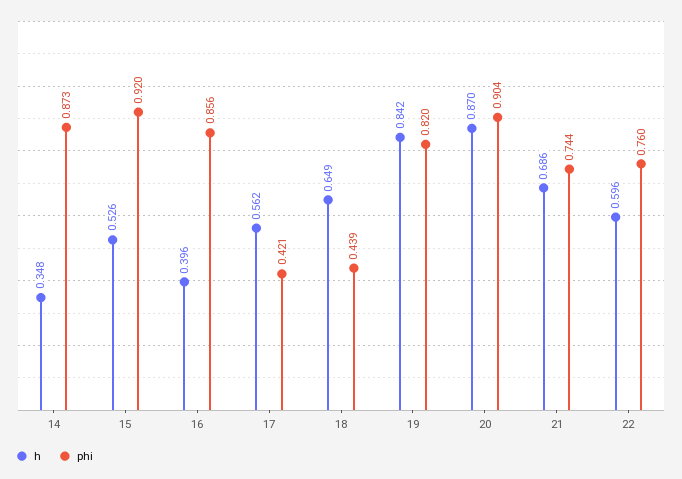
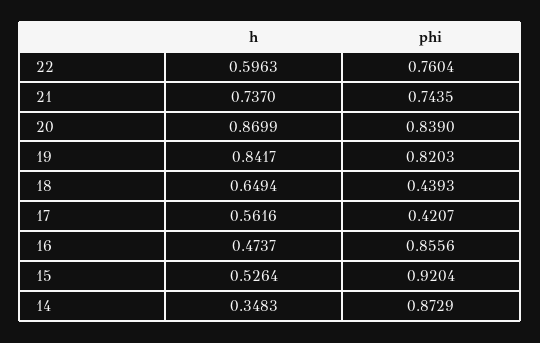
  {
    "h": {
      "14": 0.3483,
      "15": 0.5264,
-     "16": 0.396,
+     "16": 0.4737,
      "17": 0.5616,
      "18": 0.6494,
      "19": 0.8417,
      "20": 0.8699,
-     "21": 0.686,
+     "21": 0.737,
      "22": 0.5963
    },
    "phi": {
      "14": 0.8729,
      "15": 0.9204,
      "16": 0.8556,
      "17": 0.4207,
      "18": 0.4393,
      "19": 0.8203,
-     "20": 0.904,
+     "20": 0.839,
      "21": 0.7435,
      "22": 0.7604
    }
  }

